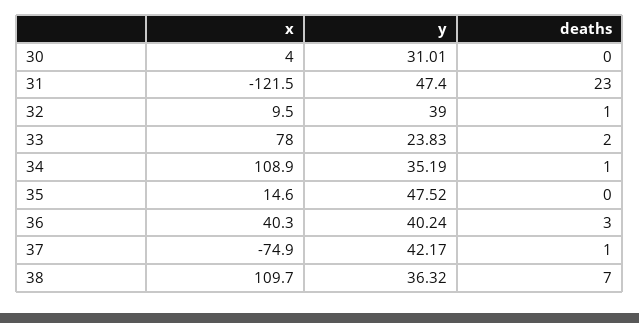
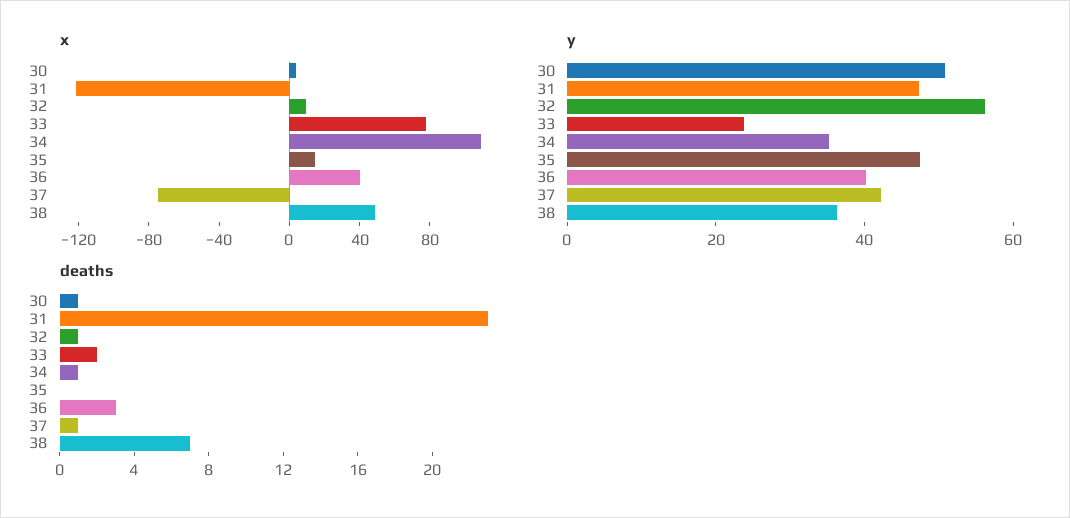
  {
    "x": {
      "30": 4,
      "31": -121.5,
      "32": 9.5,
      "33": 78,
      "34": 108.9,
      "35": 14.6,
      "36": 40.3,
      "37": -74.9,
-     "38": 109.7
+     "38": 50
    },
    "y": {
-     "30": 31.01,
+     "30": 50,
      "31": 47.4,
-     "32": 39,
+     "32": 55,
      "33": 23.83,
      "34": 35.19,
      "35": 47.52,
      "36": 40.24,
      "37": 42.17,
      "38": 36.32
    },
    "deaths": {
-     "30": 0,
+     "30": 1,
      "31": 23,
      "32": 1,
      "33": 2,
      "34": 1,
      "35": 0,
      "36": 3,
      "37": 1,
      "38": 7
    }
  }

